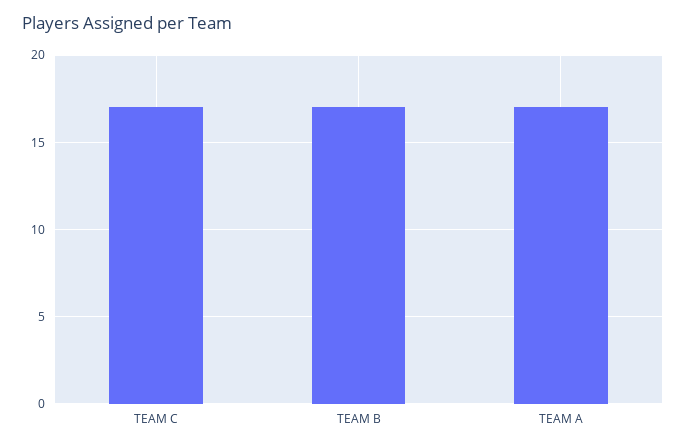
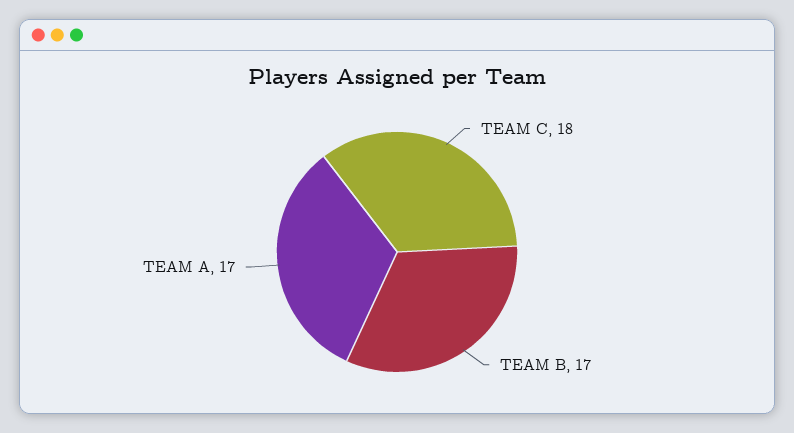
  {
-   "TEAM C": 17,
+   "TEAM C": 18,
    "TEAM B": 17,
    "TEAM A": 17
  }

